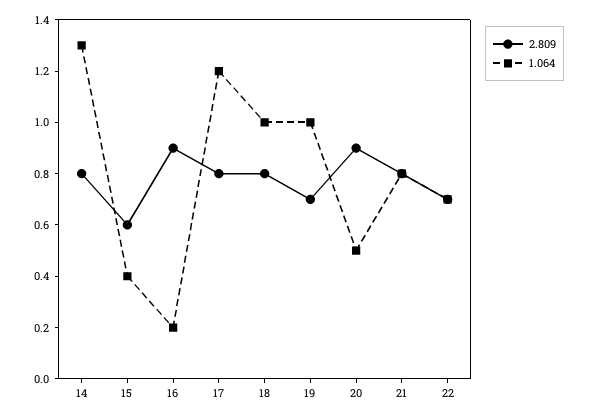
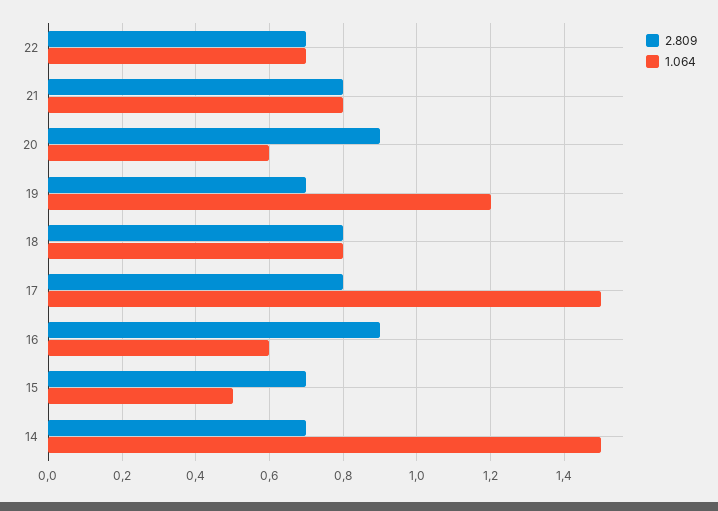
  {
    "2.809": {
-     "14": 0.8,
+     "14": 0.7,
-     "15": 0.6,
+     "15": 0.7,
      "16": 0.9,
      "17": 0.8,
      "18": 0.8,
      "19": 0.7,
      "20": 0.9,
      "21": 0.8,
      "22": 0.7
    },
    "1.064": {
-     "14": 1.3,
+     "14": 1.5,
-     "15": 0.4,
+     "15": 0.5,
-     "16": 0.2,
+     "16": 0.6,
-     "17": 1.2,
+     "17": 1.5,
-     "18": 1,
+     "18": 0.8,
-     "19": 1,
+     "19": 1.2,
-     "20": 0.5,
+     "20": 0.6,
      "21": 0.8,
      "22": 0.7
    }
  }

